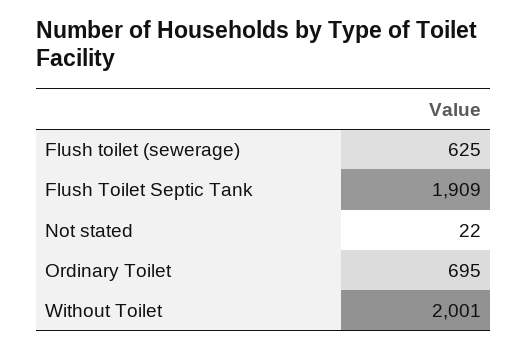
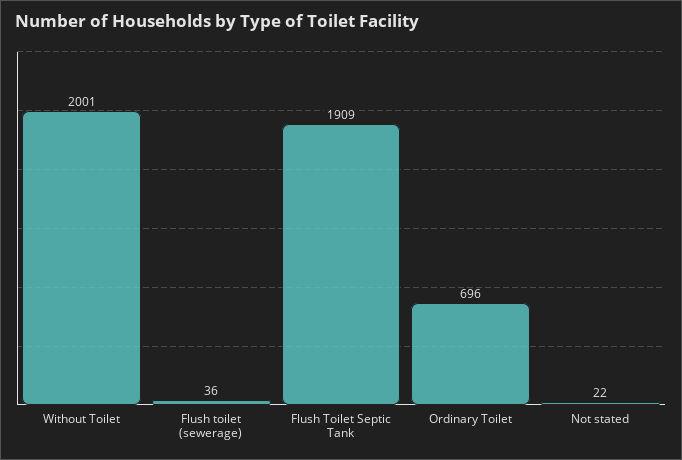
  {
-   "Flush toilet (sewerage)": 625,
+   "Flush toilet (sewerage)": 36,
    "Flush Toilet Septic Tank": 1909,
    "Not stated": 22,
-   "Ordinary Toilet": 695,
+   "Ordinary Toilet": 696,
    "Without Toilet": 2001
  }

